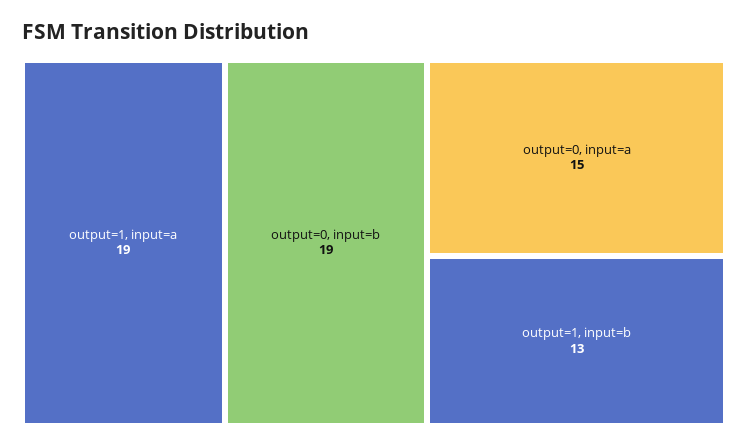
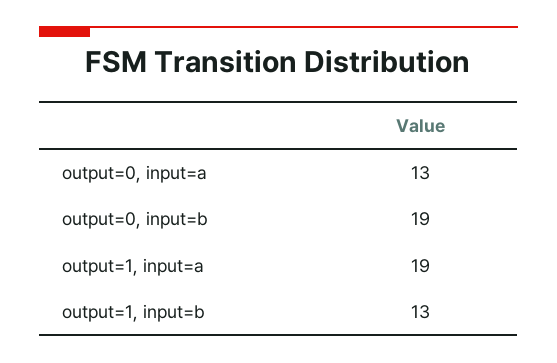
  {
    "output=1, input=a": 19,
    "output=0, input=b": 19,
-   "output=0, input=a": 15,
+   "output=0, input=a": 13,
    "output=1, input=b": 13
  }

